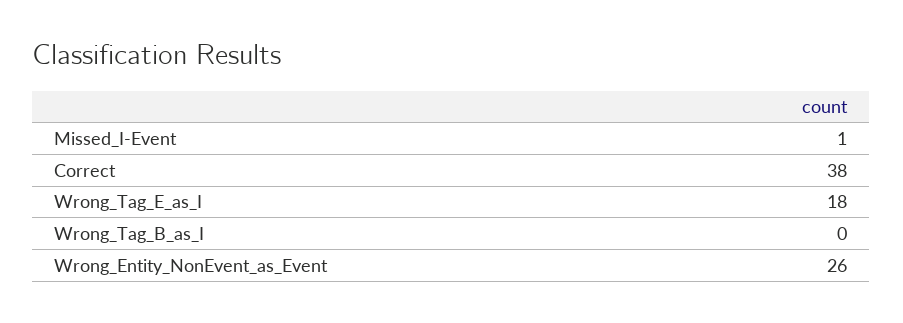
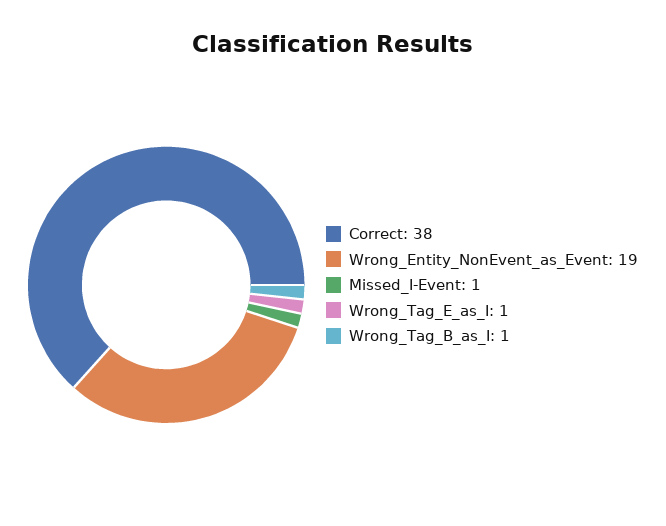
  {
    "Missed_I-Event": 1,
    "Correct": 38,
-   "Wrong_Tag_E_as_I": 18,
+   "Wrong_Tag_E_as_I": 1,
-   "Wrong_Tag_B_as_I": 0,
+   "Wrong_Tag_B_as_I": 1,
-   "Wrong_Entity_NonEvent_as_Event": 26
+   "Wrong_Entity_NonEvent_as_Event": 19
  }

